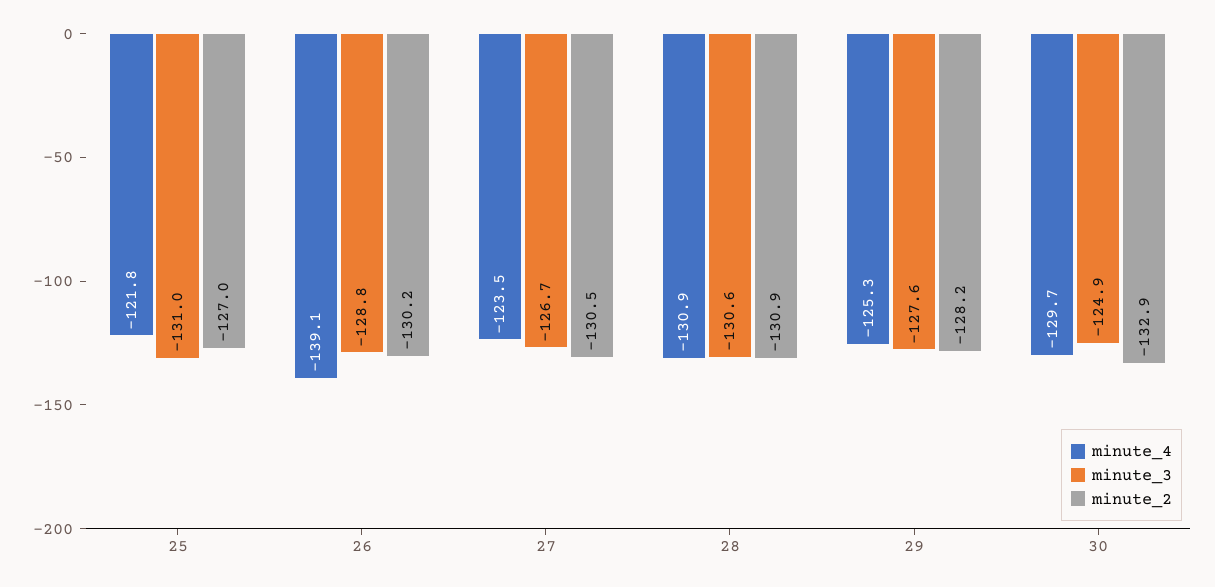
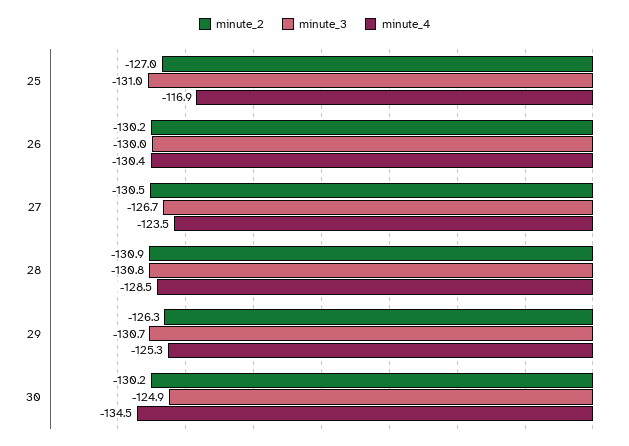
  {
    "minute_4": {
-     "25": -121.8,
+     "25": -116.9,
-     "26": -139.1,
+     "26": -130.4,
      "27": -123.5,
-     "28": -130.9,
+     "28": -128.5,
      "29": -125.3,
-     "30": -129.7
+     "30": -134.5
    },
    "minute_3": {
      "25": -131,
-     "26": -128.8,
+     "26": -130,
      "27": -126.7,
-     "28": -130.6,
+     "28": -130.8,
-     "29": -127.6,
+     "29": -130.7,
      "30": -124.9
    },
    "minute_2": {
      "25": -127,
      "26": -130.2,
      "27": -130.5,
      "28": -130.9,
-     "29": -128.2,
+     "29": -126.3,
-     "30": -132.9
+     "30": -130.2
    }
  }

